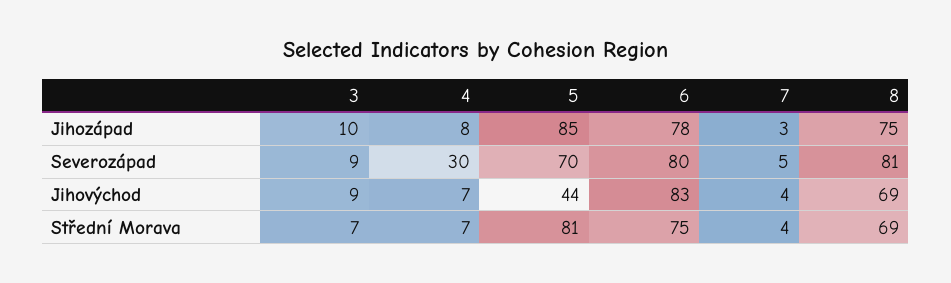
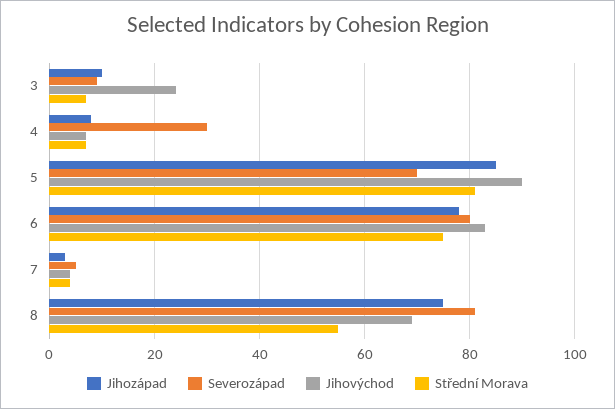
  {
    "Jihozápad": {
      "3": 10,
      "4": 8,
      "5": 85,
      "6": 78,
      "7": 3,
      "8": 75
    },
    "Severozápad": {
      "3": 9,
      "4": 30,
      "5": 70,
      "6": 80,
      "7": 5,
      "8": 81
    },
    "Jihovýchod": {
-     "3": 9,
+     "3": 25,
      "4": 7,
-     "5": 44,
+     "5": 90,
      "6": 83,
      "7": 4,
      "8": 69
    },
    "Střední Morava": {
      "3": 7,
      "4": 7,
      "5": 81,
      "6": 75,
      "7": 4,
-     "8": 69
+     "8": 55
    }
  }

